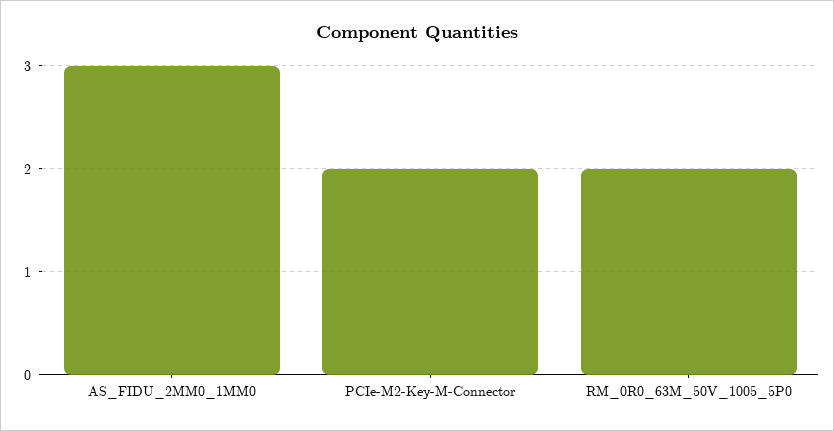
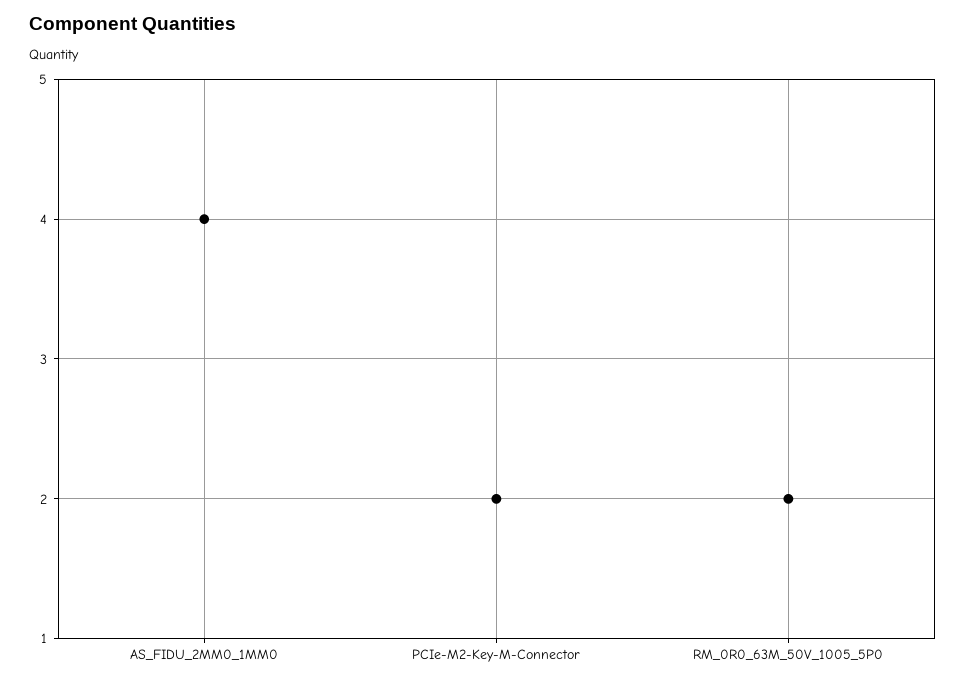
  {
-   "AS_FIDU_2MM0_1MM0": 3,
+   "AS_FIDU_2MM0_1MM0": 4,
    "PCIe-M2-Key-M-Connector": 2,
    "RM_0R0_63M_50V_1005_5P0": 2
  }

